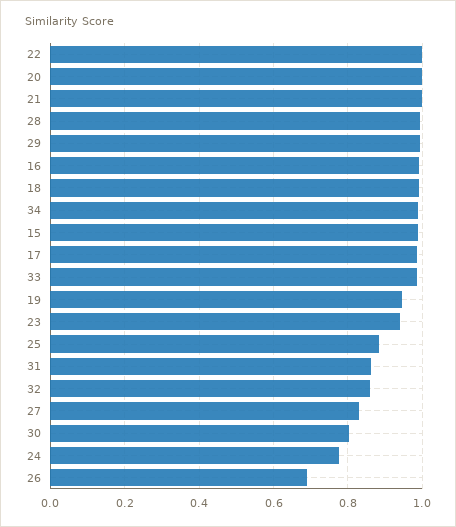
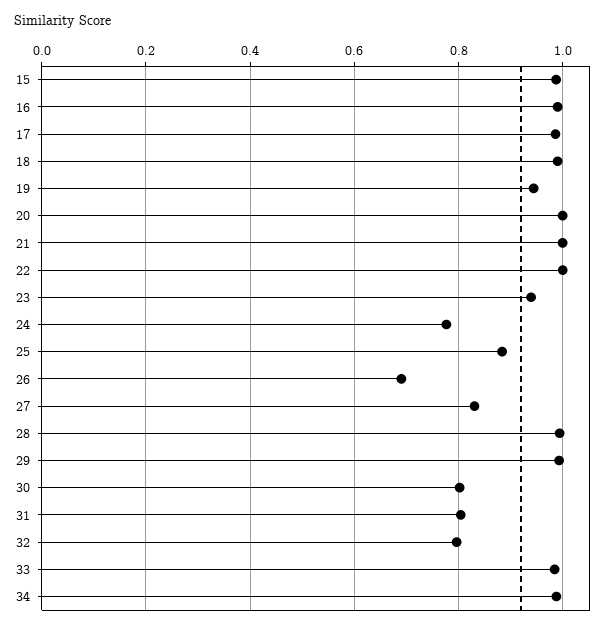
  {
    "22": 1,
    "20": 1,
    "21": 1,
    "28": 1,
    "29": 1,
    "16": 1,
    "18": 1,
    "34": 0.98,
    "15": 0.98,
    "17": 0.98,
    "33": 0.98,
    "19": 0.94,
    "23": 0.94,
    "25": 0.88,
-   "31": 0.86,
+   "31": 0.8,
-   "32": 0.86,
+   "32": 0.8,
    "27": 0.84,
    "30": 0.8,
    "24": 0.78,
    "26": 0.7
  }

